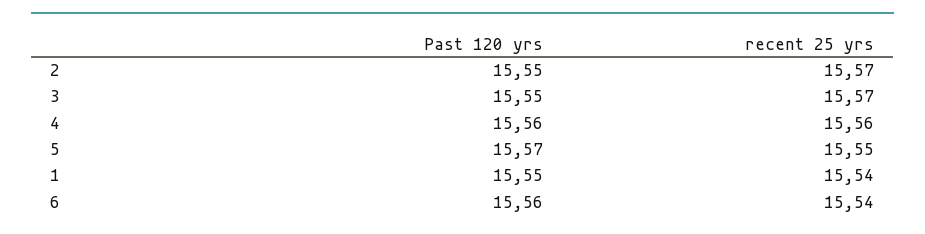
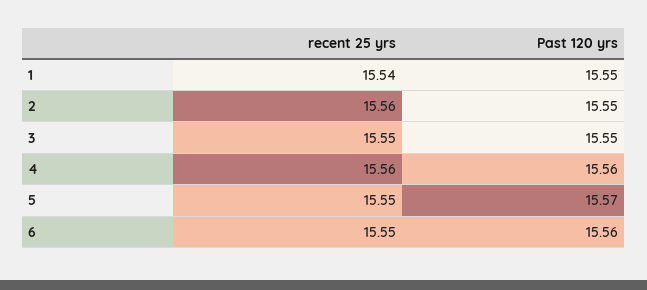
  {
    "Past 120 yrs": {
      "2": 15.55,
      "3": 15.55,
      "4": 15.56,
      "5": 15.57,
      "1": 15.55,
      "6": 15.56
    },
    "recent 25 yrs": {
-     "2": 15.57,
+     "2": 15.56,
-     "3": 15.57,
+     "3": 15.55,
      "4": 15.56,
      "5": 15.55,
      "1": 15.54,
-     "6": 15.54
+     "6": 15.55
    }
  }

